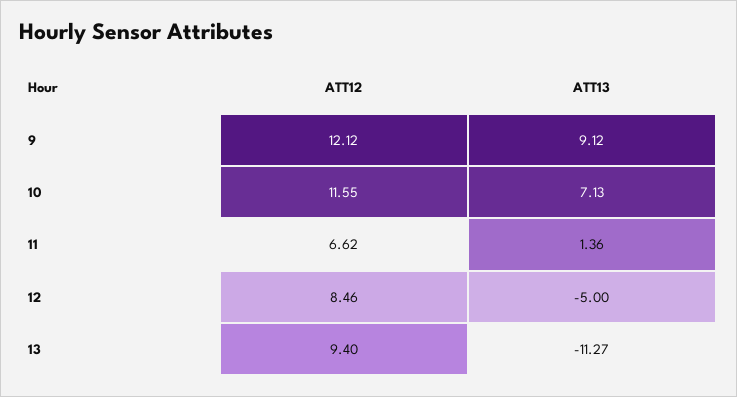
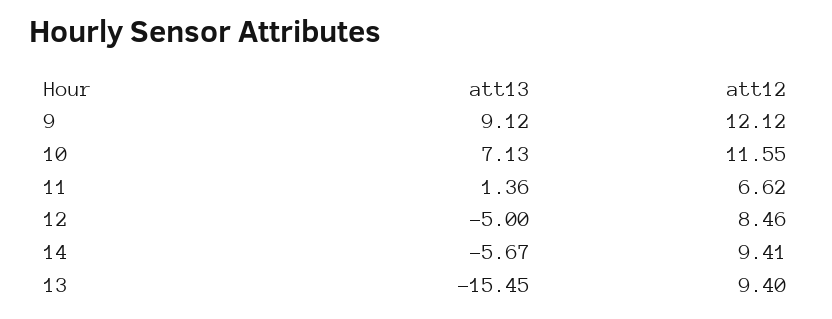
  {
    "ATT12": {
      "9": 12.12,
      "10": 11.55,
      "11": 6.62,
      "12": 8.46,
-     "13": 9.4
+     "13": 9.4,
+     "14": 9.41
    },
    "ATT13": {
      "9": 9.12,
      "10": 7.13,
      "11": 1.36,
      "12": -5,
-     "13": -11.27
+     "13": -15.45,
+     "14": -5.67
    }
  }

